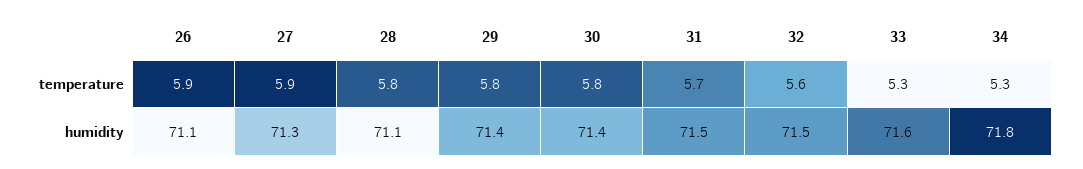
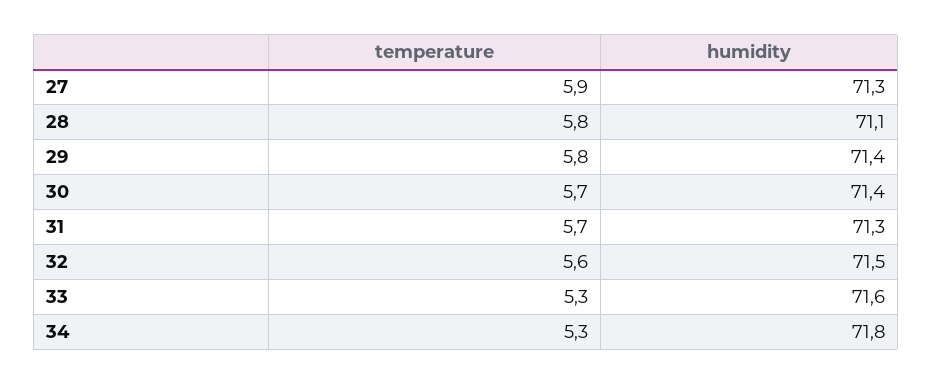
  {
-   "26": {
-     "temperature": 5.9,
-     "humidity": 71.1
-   },
    "27": {
      "temperature": 5.9,
      "humidity": 71.3
    },
    "28": {
      "temperature": 5.8,
      "humidity": 71.1
    },
    "29": {
      "temperature": 5.8,
      "humidity": 71.4
    },
    "30": {
-     "temperature": 5.8,
+     "temperature": 5.7,
      "humidity": 71.4
    },
    "31": {
      "temperature": 5.7,
-     "humidity": 71.5
+     "humidity": 71.3
    },
    "32": {
      "temperature": 5.6,
      "humidity": 71.5
    },
    "33": {
      "temperature": 5.3,
      "humidity": 71.6
    },
    "34": {
      "temperature": 5.3,
      "humidity": 71.8
    }
  }

